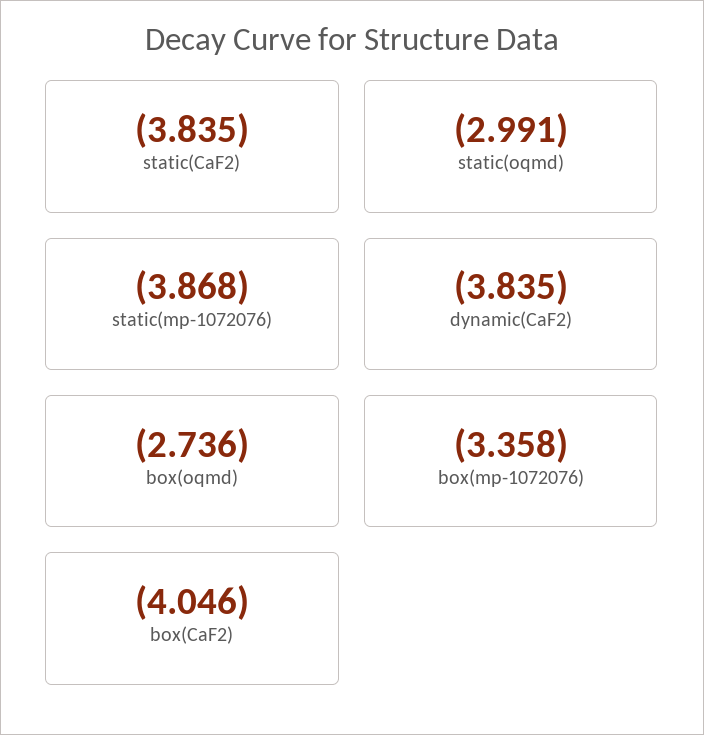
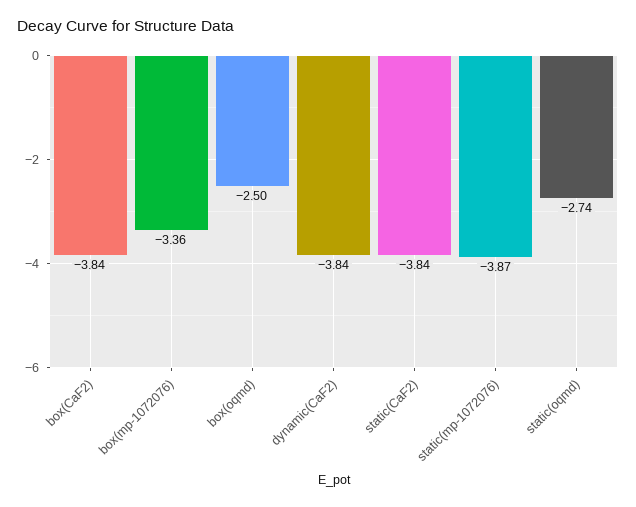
  {
    "static(CaF2)": -3.835,
-   "static(oqmd)": -2.991,
+   "static(oqmd)": -2.74,
    "static(mp-1072076)": -3.868,
    "dynamic(CaF2)": -3.835,
-   "box(oqmd)": -2.736,
+   "box(oqmd)": -2.5,
    "box(mp-1072076)": -3.358,
-   "box(CaF2)": -4.046
+   "box(CaF2)": -3.84
  }

